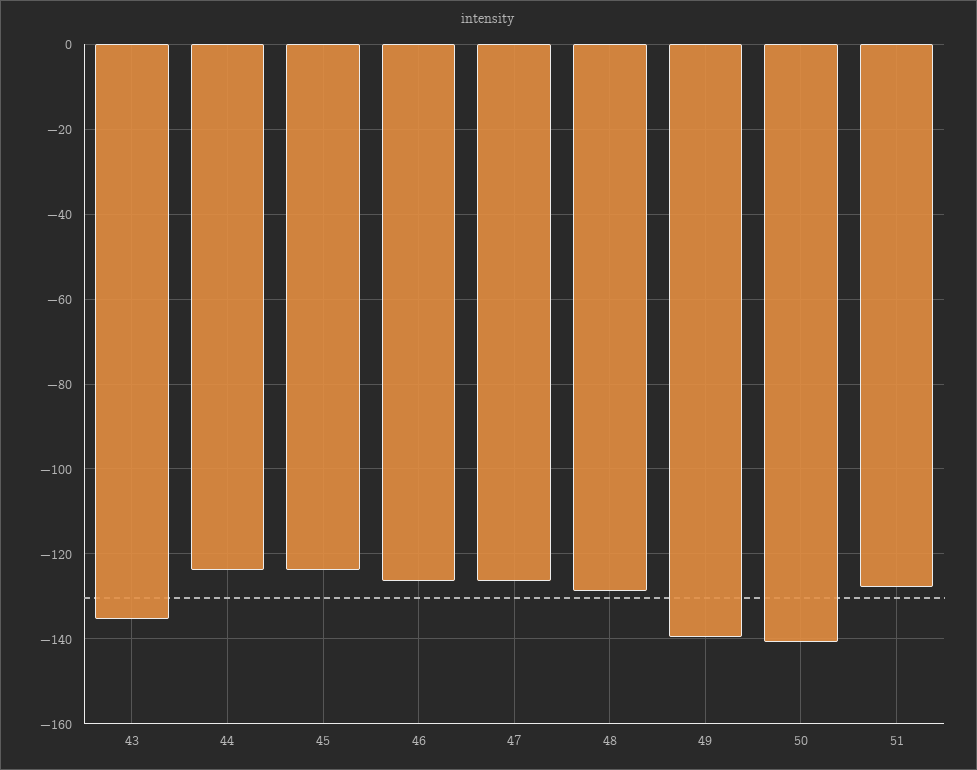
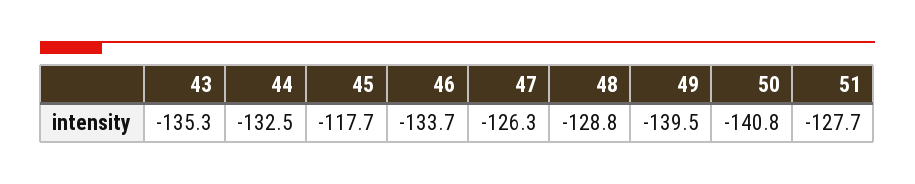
  {
    "43": -135.3,
-   "44": -124,
+   "44": -132.5,
-   "45": -124,
+   "45": -117.7,
-   "46": -126,
+   "46": -133.7,
    "47": -126.3,
    "48": -128.8,
    "49": -139.5,
    "50": -140.8,
    "51": -127.7
  }

